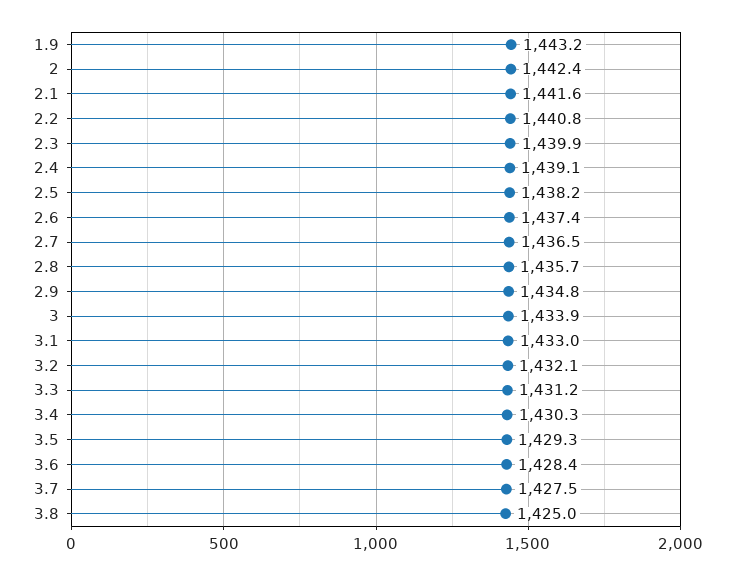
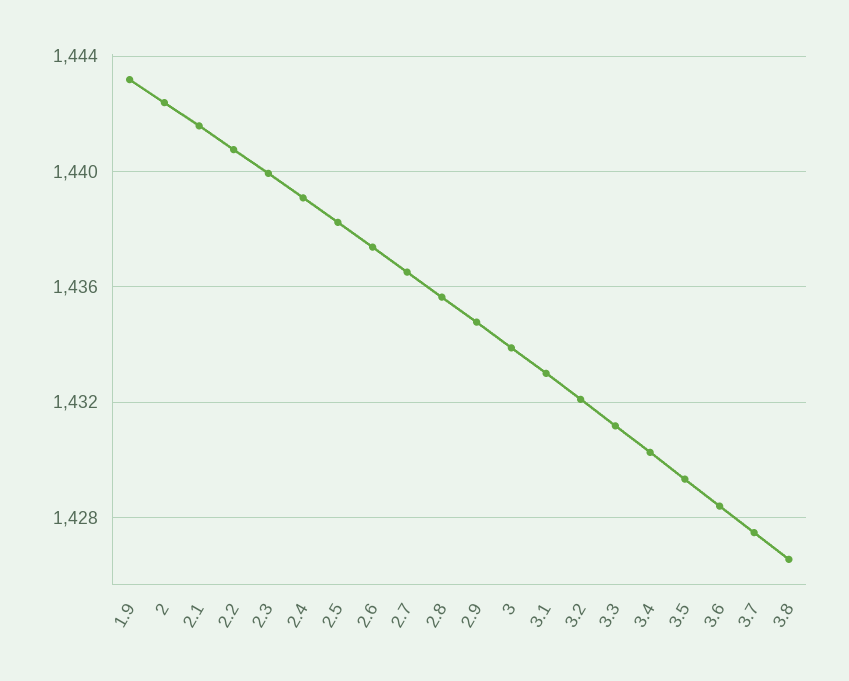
  {
    "1.9": 1443.2,
    "2": 1442.4,
    "2.1": 1441.6,
    "2.2": 1440.8,
    "2.3": 1439.9,
    "2.4": 1439.1,
    "2.5": 1438.2,
    "2.6": 1437.4,
    "2.7": 1436.5,
    "2.8": 1435.7,
    "2.9": 1434.8,
    "3": 1433.9,
    "3.1": 1433,
    "3.2": 1432.1,
    "3.3": 1431.2,
    "3.4": 1430.3,
    "3.5": 1429.3,
    "3.6": 1428.4,
    "3.7": 1427.5,
-   "3.8": 1425
+   "3.8": 1426.5
  }

